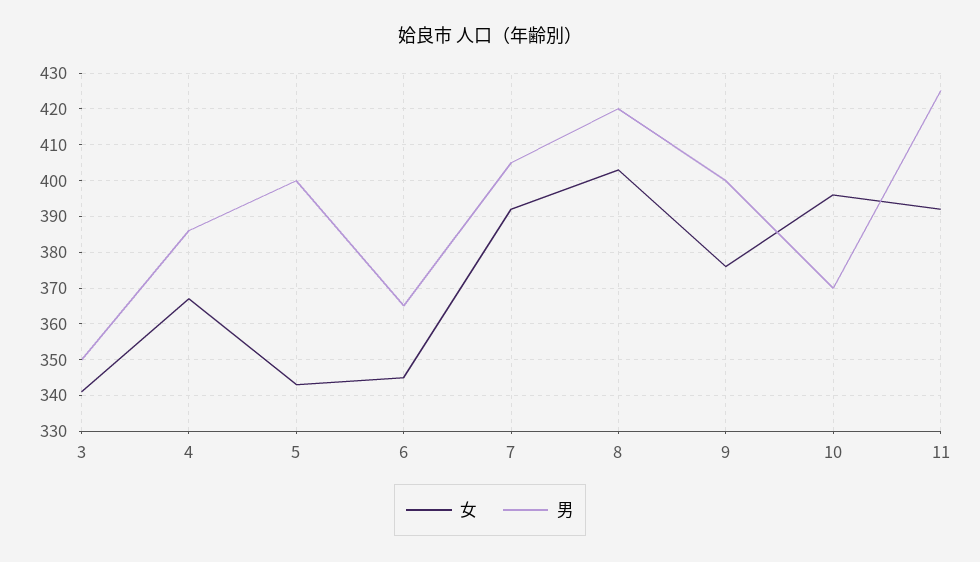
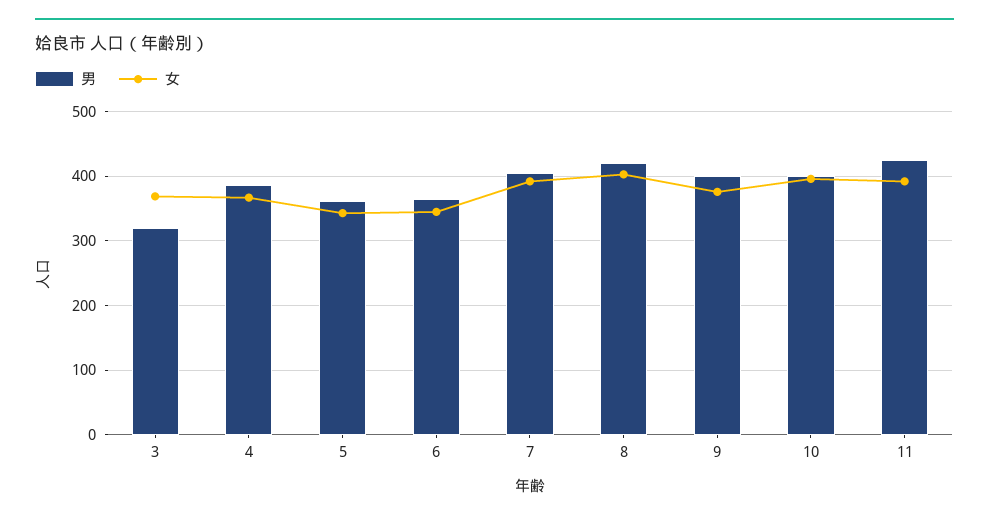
  {
    "女": {
-     "3": 340,
+     "3": 370,
      "4": 365,
      "5": 345,
      "6": 345,
      "7": 390,
      "8": 405,
      "9": 375,
      "10": 395,
      "11": 390
    },
    "男": {
-     "3": 350,
+     "3": 320,
      "4": 385,
-     "5": 400,
+     "5": 360,
      "6": 365,
      "7": 405,
      "8": 420,
      "9": 400,
-     "10": 370,
+     "10": 400,
      "11": 425
    }
  }

